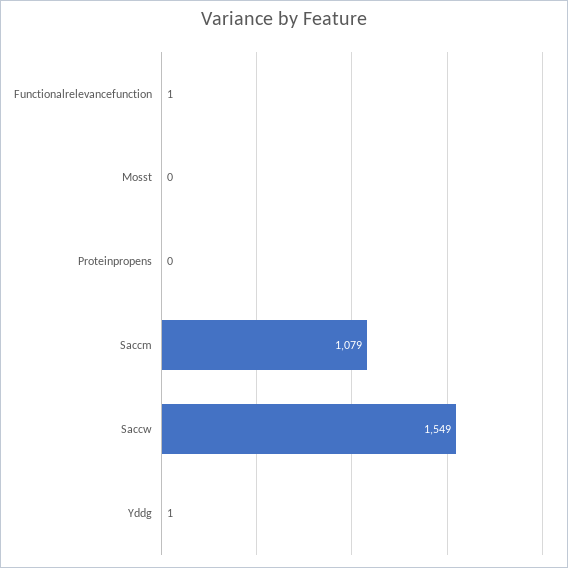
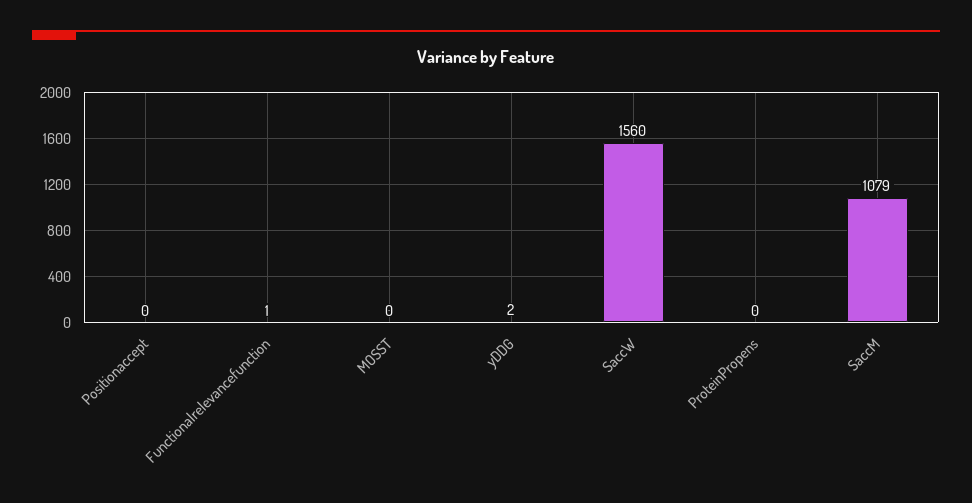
  {
    "Functionalrelevancefunction": 1,
    "Mosst": 0,
    "Proteinpropens": 0,
    "Saccm": 1079,
-   "Saccw": 1549,
+   "Saccw": 1560,
-   "Yddg": 1
+   "Yddg": 2,
+   "Positionaccept": 0
  }

